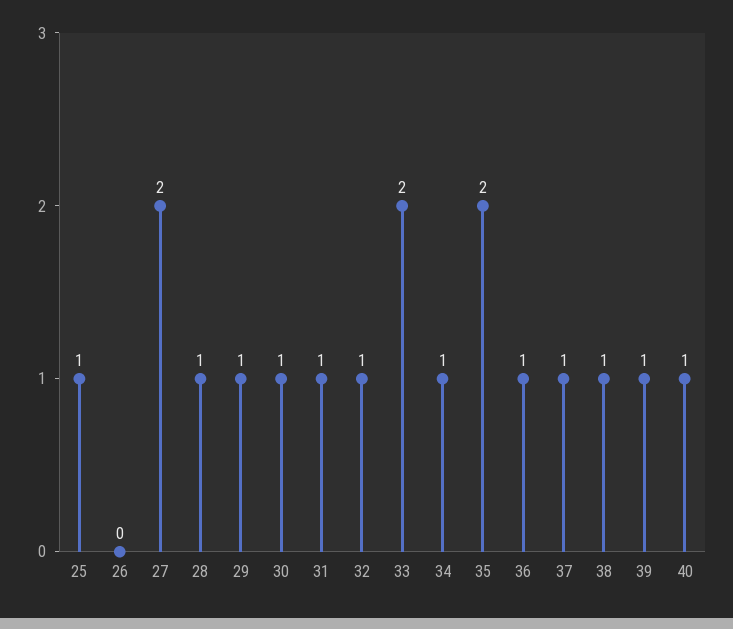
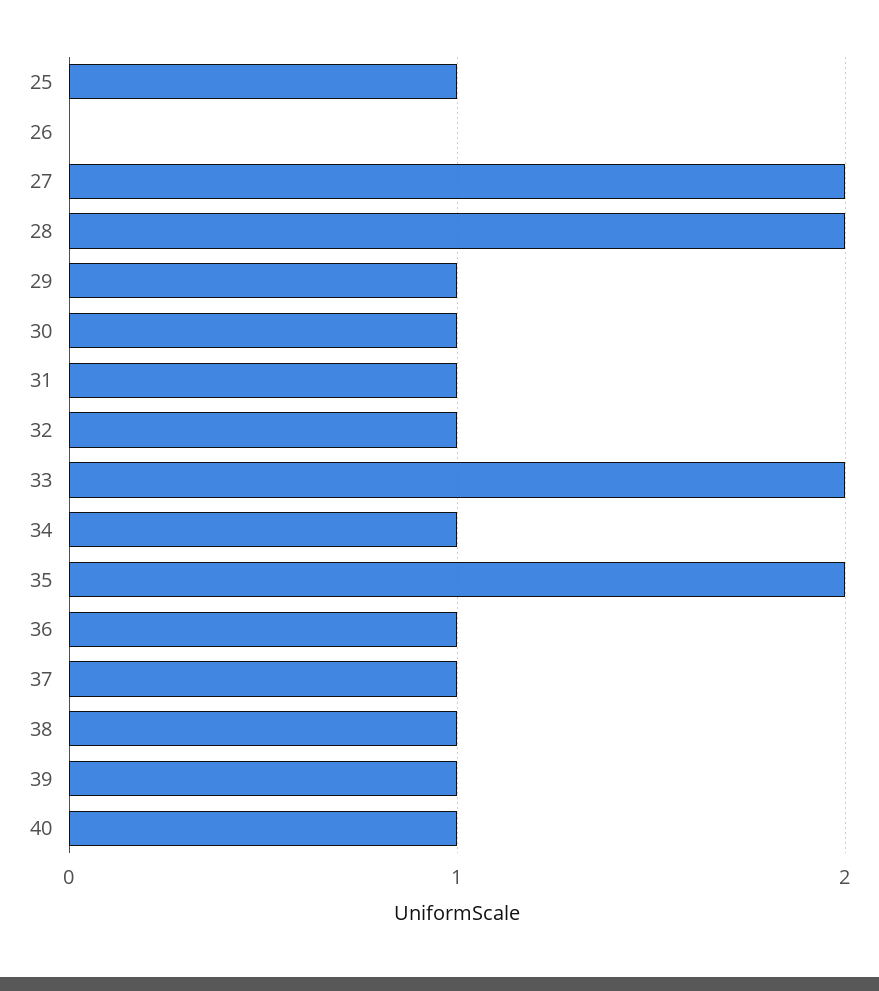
  {
    "25": 1,
    "26": 0,
    "27": 2,
-   "28": 1,
+   "28": 2,
    "29": 1,
    "30": 1,
    "31": 1,
    "32": 1,
    "33": 2,
    "34": 1,
    "35": 2,
    "36": 1,
    "37": 1,
    "38": 1,
    "39": 1,
    "40": 1
  }

